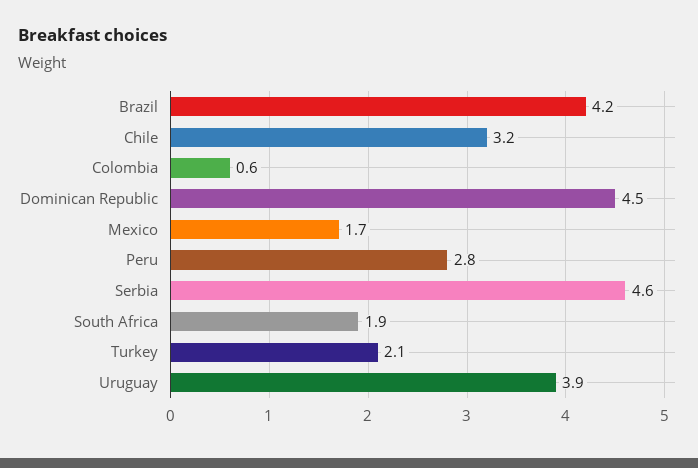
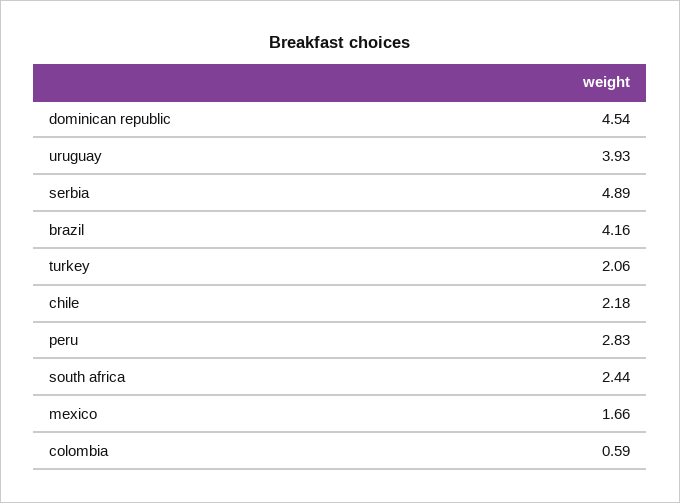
  {
    "Brazil": 4.16,
-   "Chile": 3.2,
+   "Chile": 2.18,
    "Colombia": 0.59,
    "Dominican Republic": 4.54,
    "Mexico": 1.66,
    "Peru": 2.83,
-   "Serbia": 4.6,
+   "Serbia": 4.89,
-   "South Africa": 1.9,
+   "South Africa": 2.44,
    "Turkey": 2.06,
    "Uruguay": 3.93
  }

